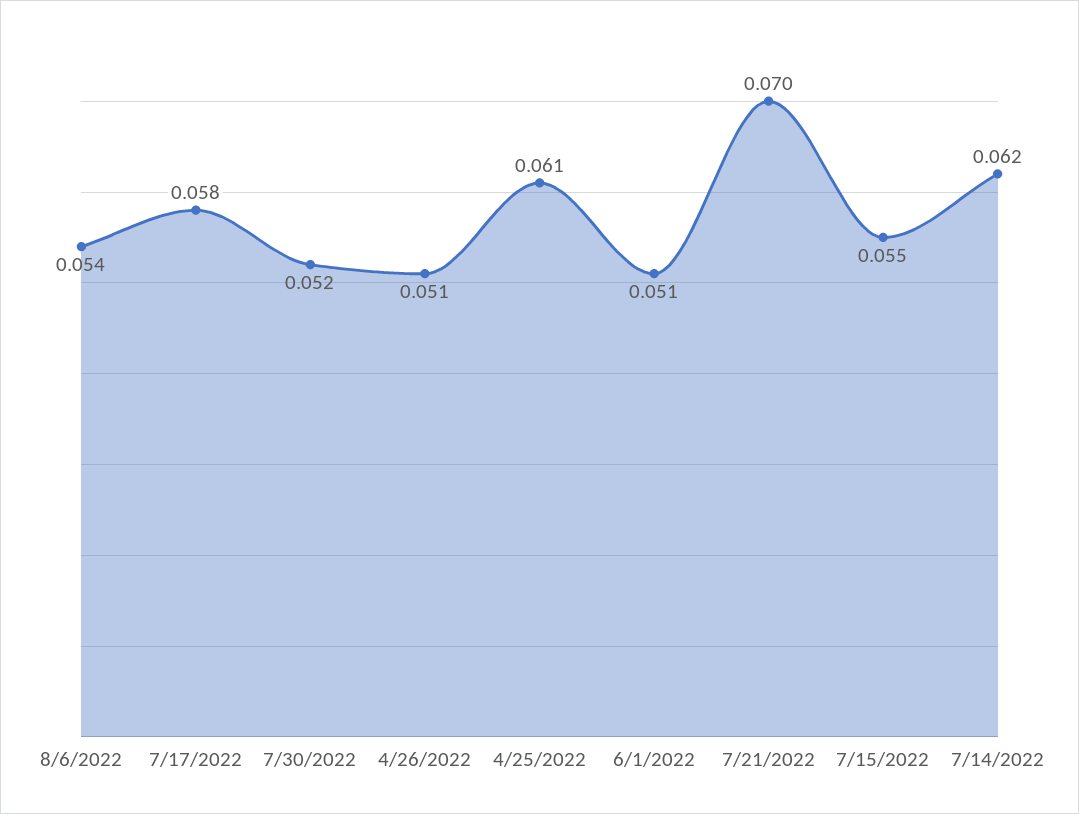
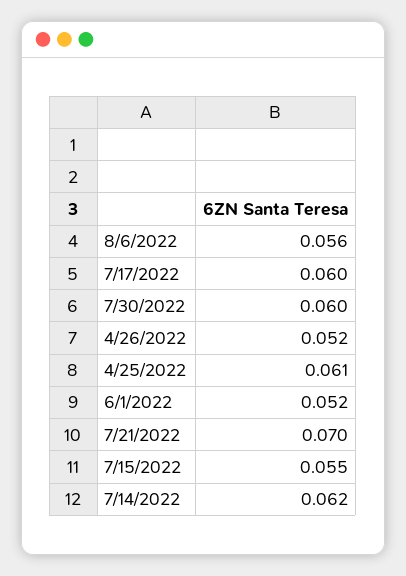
  {
-   "8/6/2022": 0.054,
+   "8/6/2022": 0.056,
-   "7/17/2022": 0.058,
+   "7/17/2022": 0.06,
-   "7/30/2022": 0.052,
+   "7/30/2022": 0.06,
-   "4/26/2022": 0.051,
+   "4/26/2022": 0.052,
    "4/25/2022": 0.061,
-   "6/1/2022": 0.051,
+   "6/1/2022": 0.052,
    "7/21/2022": 0.07,
    "7/15/2022": 0.055,
    "7/14/2022": 0.062
  }

